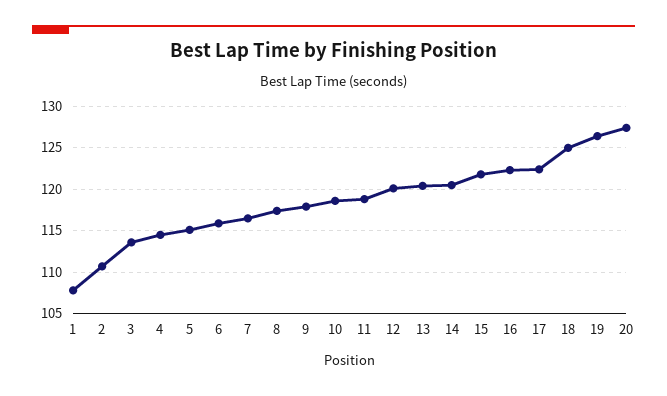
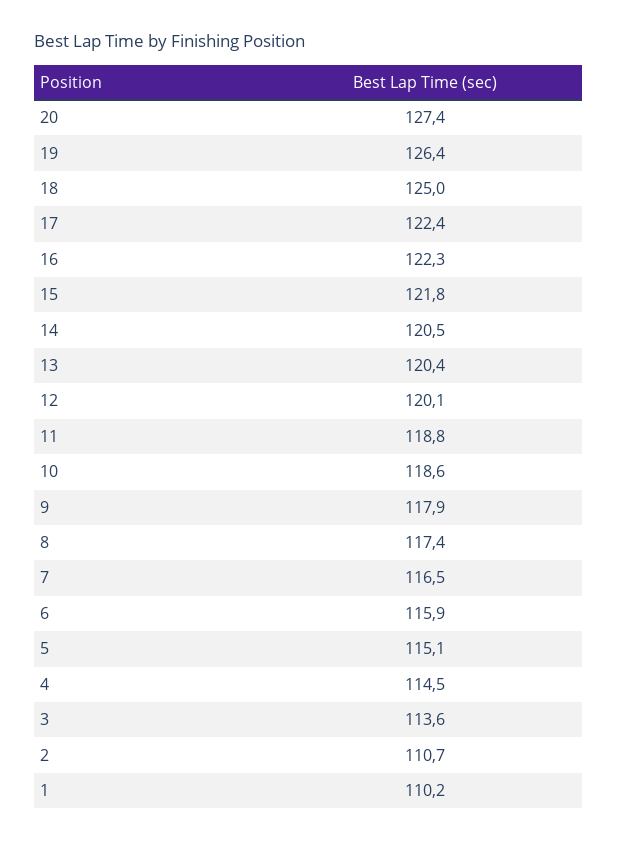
  {
-   "1": 108,
+   "1": 110.2,
    "2": 110.7,
    "3": 113.6,
    "4": 114.5,
    "5": 115.1,
    "6": 115.9,
    "7": 116.5,
    "8": 117.4,
    "9": 117.9,
    "10": 118.6,
    "11": 118.8,
    "12": 120.1,
    "13": 120.4,
    "14": 120.5,
    "15": 121.8,
    "16": 122.3,
    "17": 122.4,
    "18": 125,
    "19": 126.4,
    "20": 127.4
  }

